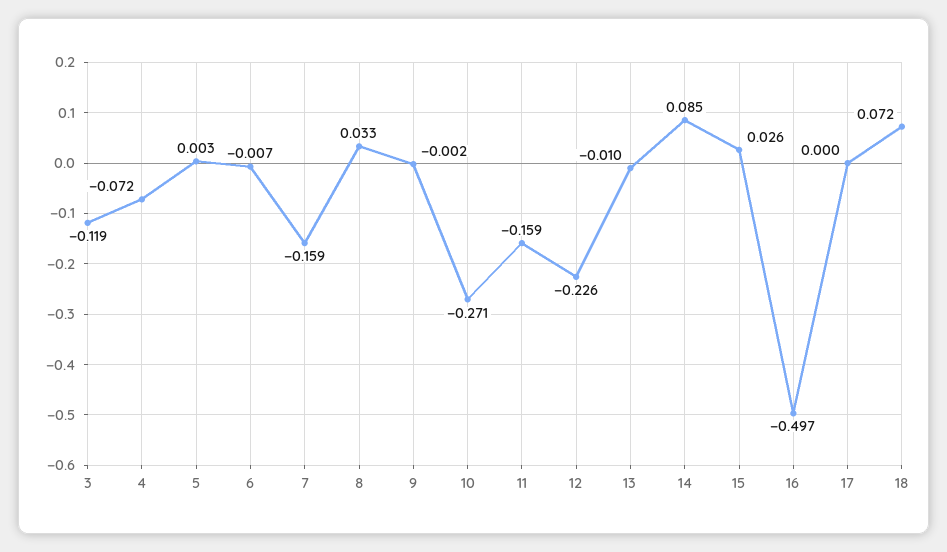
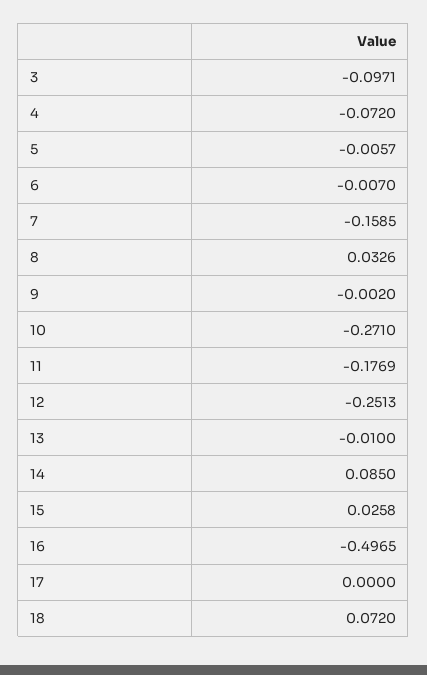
  {
-   "3": -0.119,
+   "3": -0.0971,
    "4": -0.072,
-   "5": 0.003,
+   "5": -0.0057,
    "6": -0.007,
    "7": -0.1585,
    "8": 0.0326,
    "9": -0.002,
    "10": -0.271,
-   "11": -0.159,
+   "11": -0.1769,
-   "12": -0.226,
+   "12": -0.2513,
    "13": -0.01,
    "14": 0.085,
    "15": 0.0258,
    "16": -0.4965,
    "17": 0,
    "18": 0.072
  }

